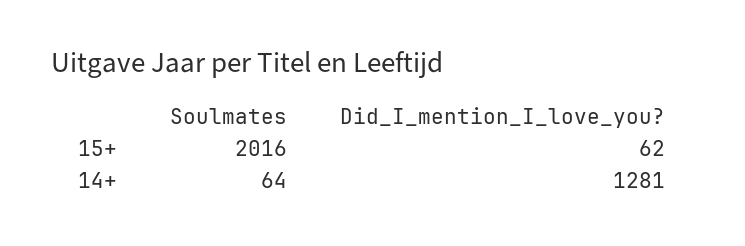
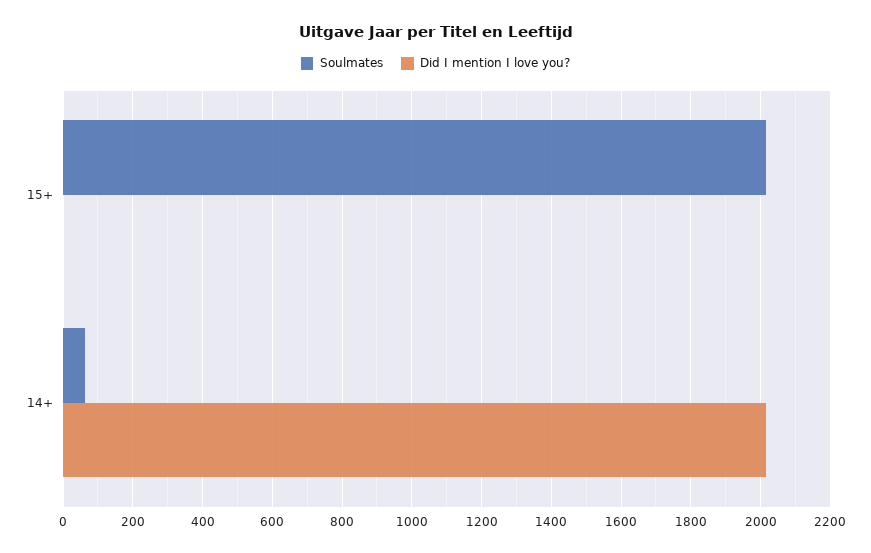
  {
    "Soulmates": {
      "15+": 2016,
      "14+": 64
    },
    "Did_I_mention_I_love_you?": {
-     "15+": 62,
+     "15+": 0,
-     "14+": 1281
+     "14+": 2020
    }
  }

